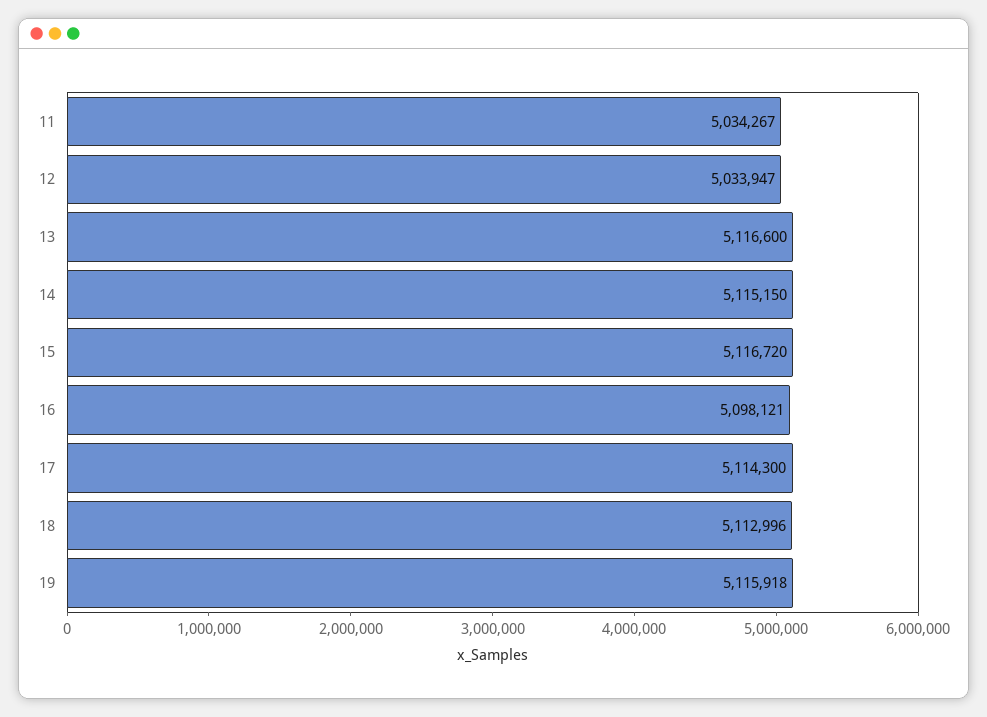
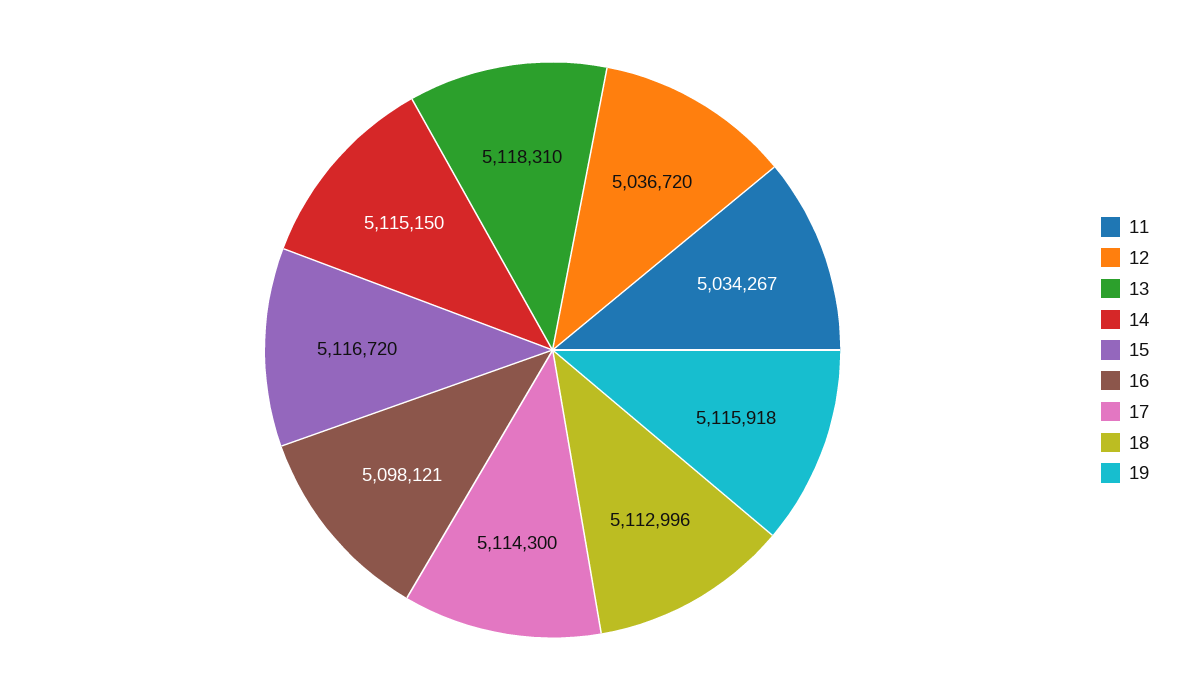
  {
    "11": 5034267,
-   "12": 5033947,
+   "12": 5036720,
-   "13": 5116600,
+   "13": 5118310,
    "14": 5115150,
    "15": 5116720,
    "16": 5098121,
    "17": 5114300,
    "18": 5112996,
    "19": 5115918
  }

